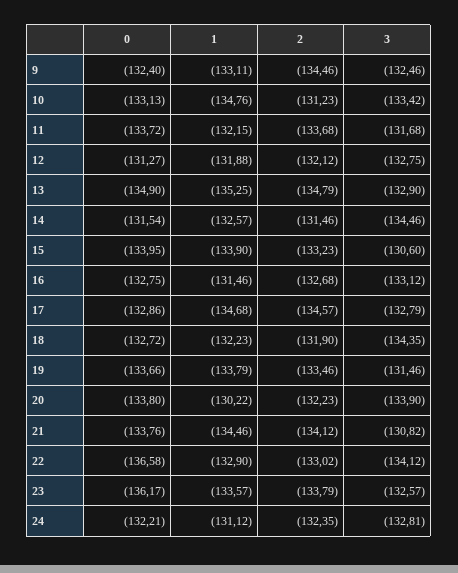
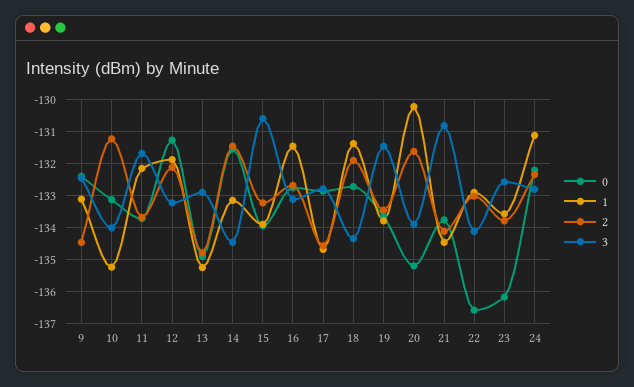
  {
    "0": {
      "9": -132.4,
      "10": -133.13,
      "11": -133.72,
      "12": -131.27,
      "13": -134.9,
      "14": -131.54,
      "15": -133.95,
      "16": -132.75,
      "17": -132.86,
      "18": -132.72,
      "19": -133.66,
-     "20": -133.8,
+     "20": -135.2,
      "21": -133.76,
      "22": -136.58,
      "23": -136.17,
      "24": -132.21
    },
    "1": {
      "9": -133.11,
-     "10": -134.76,
+     "10": -135.2,
      "11": -132.15,
      "12": -131.88,
      "13": -135.25,
-     "14": -132.57,
+     "14": -133.2,
      "15": -133.9,
      "16": -131.46,
      "17": -134.68,
-     "18": -132.23,
+     "18": -131.4,
      "19": -133.79,
      "20": -130.22,
      "21": -134.46,
      "22": -132.9,
      "23": -133.57,
      "24": -131.12
    },
    "2": {
      "9": -134.46,
      "10": -131.23,
      "11": -133.68,
      "12": -132.12,
      "13": -134.79,
      "14": -131.46,
      "15": -133.23,
      "16": -132.68,
      "17": -134.57,
      "18": -131.9,
      "19": -133.46,
-     "20": -132.23,
+     "20": -131.6,
      "21": -134.12,
      "22": -133.02,
      "23": -133.79,
      "24": -132.35
    },
    "3": {
      "9": -132.46,
-     "10": -133.42,
+     "10": -134,
      "11": -131.68,
-     "12": -132.75,
+     "12": -133.2,
      "13": -132.9,
      "14": -134.46,
      "15": -130.6,
      "16": -133.12,
      "17": -132.79,
      "18": -134.35,
      "19": -131.46,
      "20": -133.9,
      "21": -130.82,
      "22": -134.12,
      "23": -132.57,
      "24": -132.81
    }
  }

